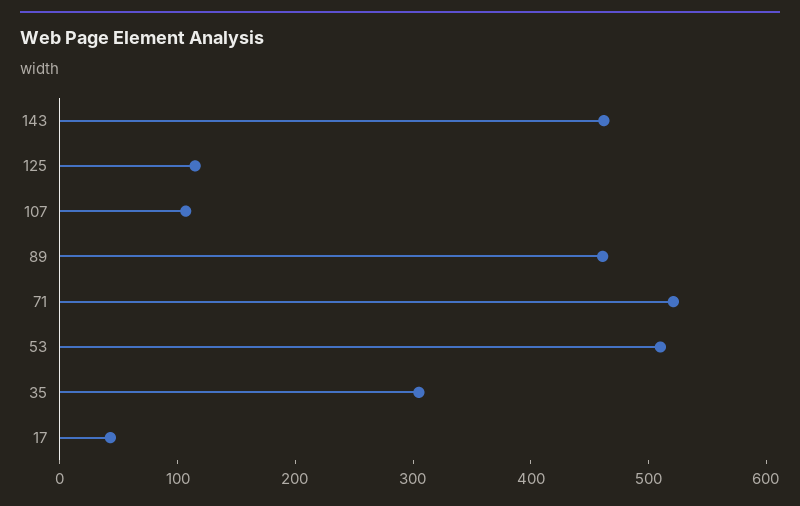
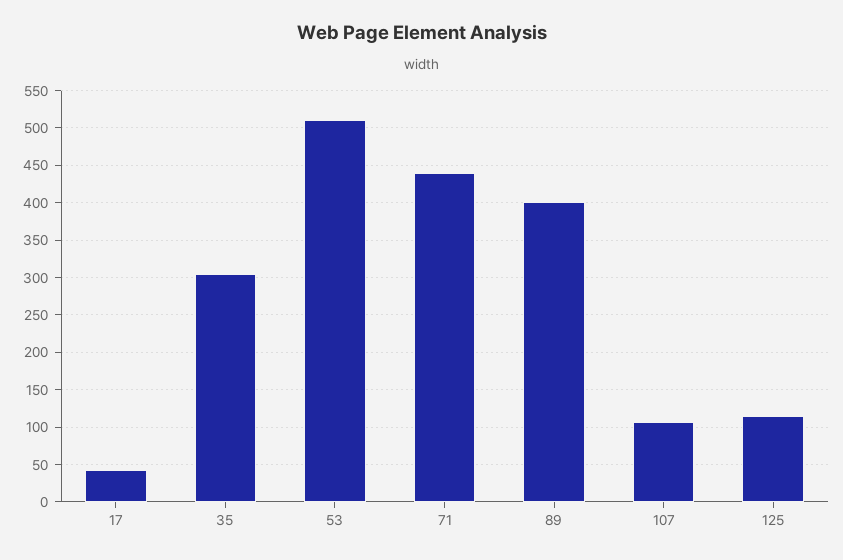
  {
-   "143": 460,
    "125": 120,
    "107": 110,
-   "89": 460,
+   "89": 400,
-   "71": 520,
+   "71": 440,
    "53": 510,
    "35": 310,
    "17": 40
  }

